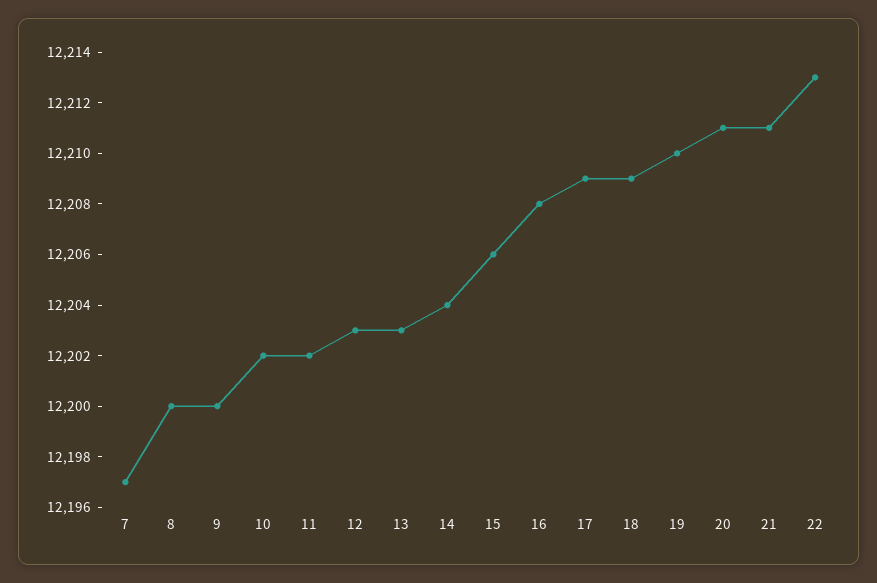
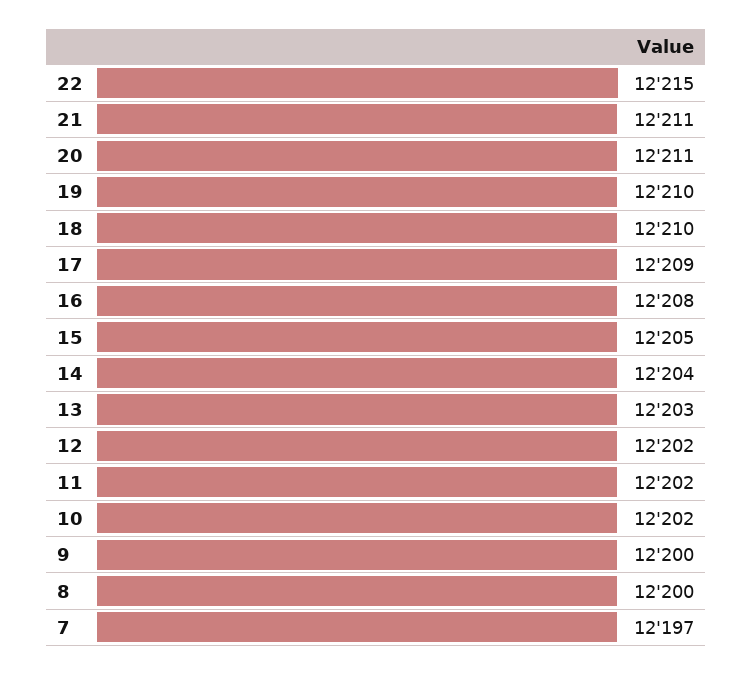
  {
    "7": 12197,
    "8": 12200,
    "9": 12200,
    "10": 12202,
    "11": 12202,
-   "12": 12203,
+   "12": 12202,
    "13": 12203,
    "14": 12204,
-   "15": 12206,
+   "15": 12205,
    "16": 12208,
    "17": 12209,
-   "18": 12209,
+   "18": 12210,
    "19": 12210,
    "20": 12211,
    "21": 12211,
-   "22": 12213
+   "22": 12215
  }

